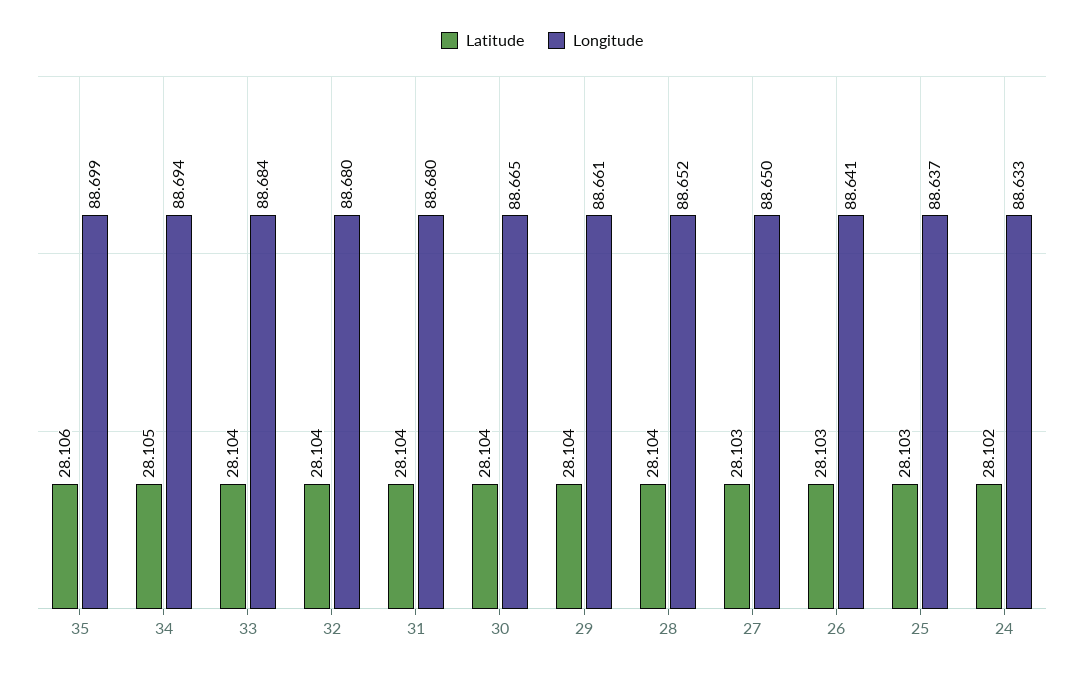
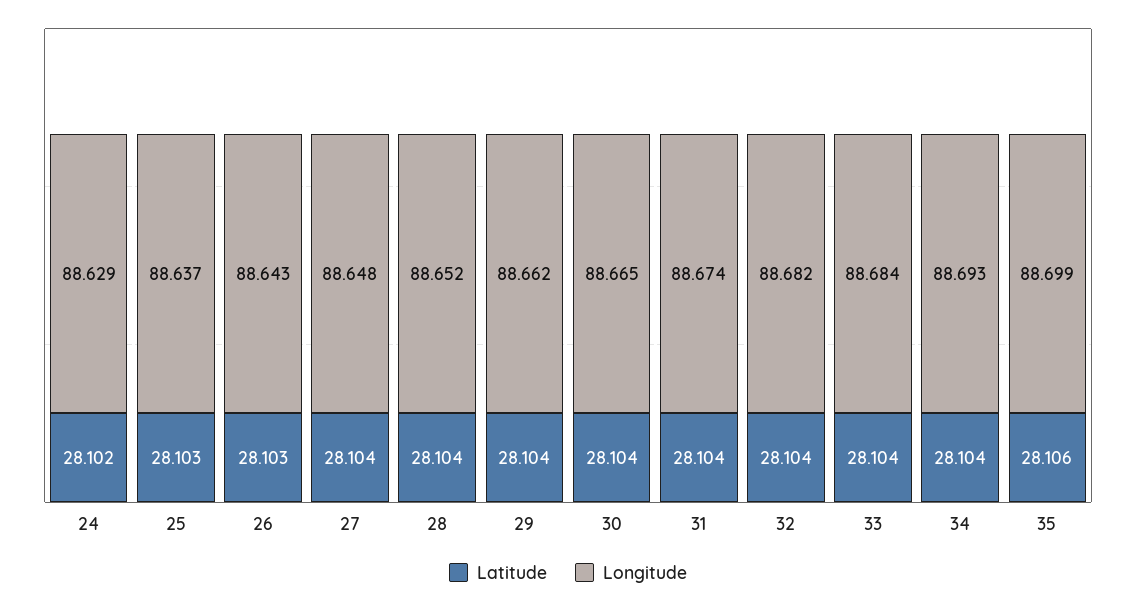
  {
    "Latitude": {
      "35": 28.106,
-     "34": 28.105,
+     "34": 28.104,
      "33": 28.104,
      "32": 28.104,
      "31": 28.104,
      "30": 28.104,
      "29": 28.104,
      "28": 28.104,
-     "27": 28.103,
+     "27": 28.104,
      "26": 28.103,
      "25": 28.103,
      "24": 28.102
    },
    "Longitude": {
      "35": 88.699,
-     "34": 88.694,
+     "34": 88.693,
      "33": 88.684,
-     "32": 88.68,
+     "32": 88.682,
-     "31": 88.68,
+     "31": 88.674,
      "30": 88.665,
-     "29": 88.661,
+     "29": 88.662,
      "28": 88.652,
-     "27": 88.65,
+     "27": 88.648,
-     "26": 88.641,
+     "26": 88.643,
      "25": 88.637,
-     "24": 88.633
+     "24": 88.629
    }
  }

